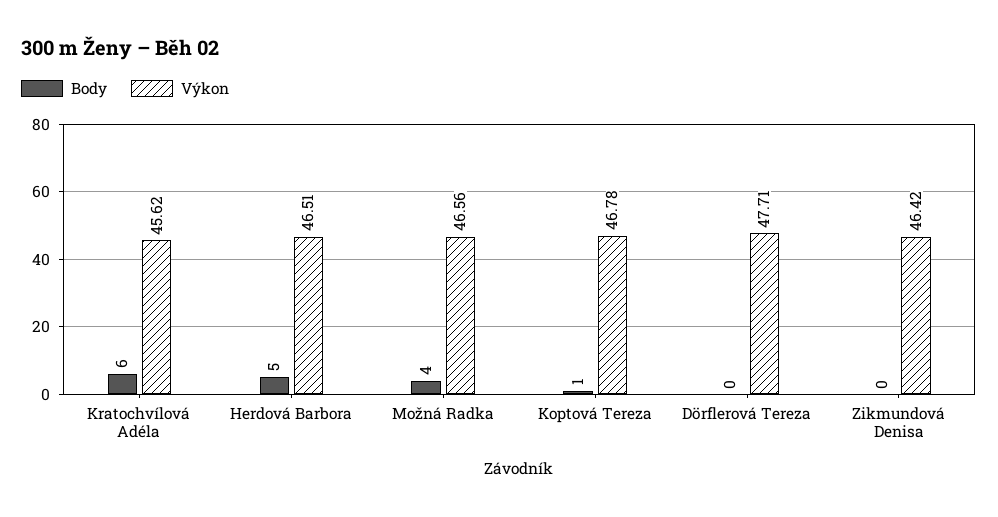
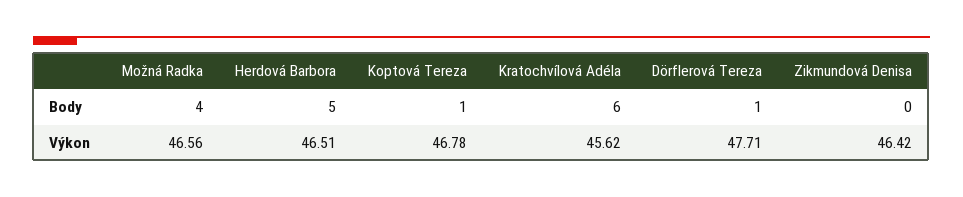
  {
    "Body": {
      "Kratochvílová Adéla": 6,
      "Herdová Barbora": 5,
      "Možná Radka": 4,
      "Koptová Tereza": 1,
-     "Dörflerová Tereza": 0,
+     "Dörflerová Tereza": 1,
      "Zikmundová Denisa": 0
    },
    "Výkon": {
      "Kratochvílová Adéla": 45.62,
      "Herdová Barbora": 46.51,
      "Možná Radka": 46.56,
      "Koptová Tereza": 46.78,
      "Dörflerová Tereza": 47.71,
      "Zikmundová Denisa": 46.42
    }
  }

